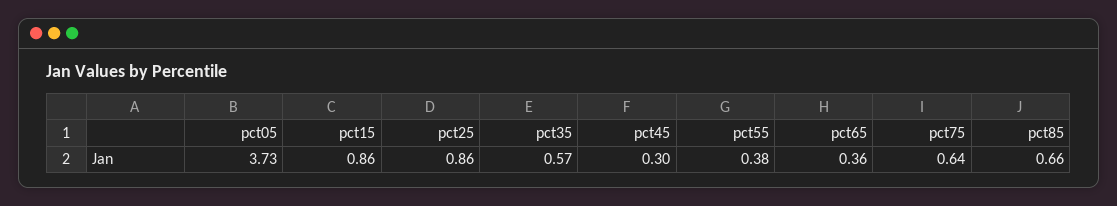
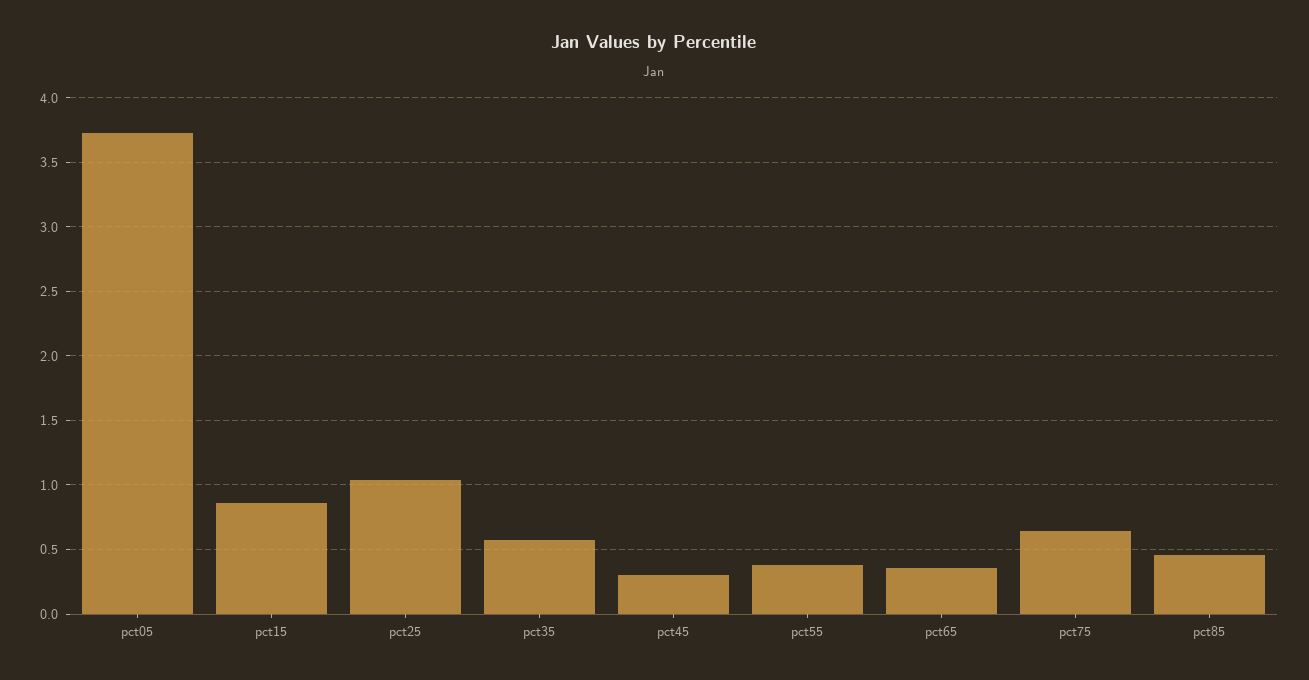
  {
    "pct05": 3.73,
    "pct15": 0.86,
-   "pct25": 0.86,
+   "pct25": 1.05,
    "pct35": 0.57,
    "pct45": 0.3,
    "pct55": 0.38,
    "pct65": 0.36,
    "pct75": 0.64,
-   "pct85": 0.66
+   "pct85": 0.45
  }

